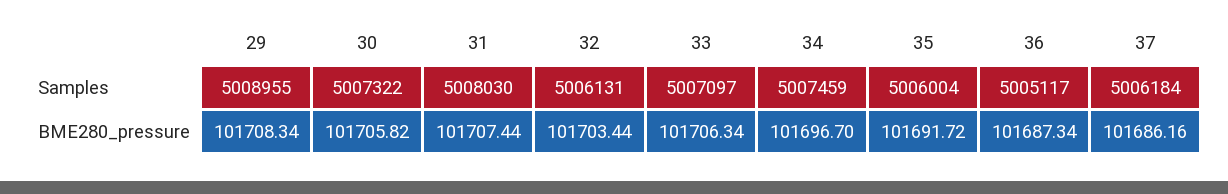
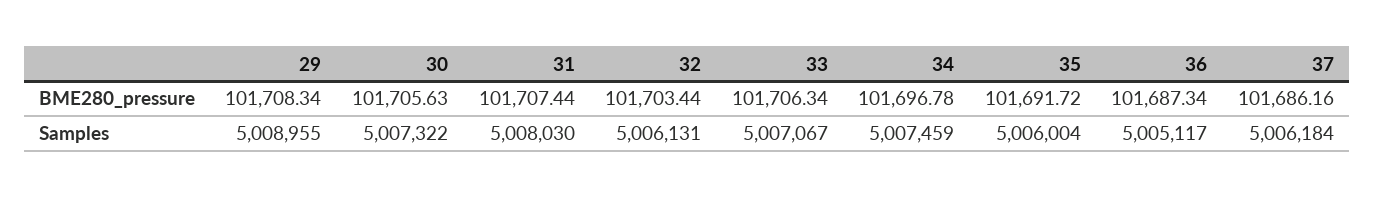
  {
    "29": {
      "Samples": 5008955,
      "BME280_pressure": 101708.34
    },
    "30": {
      "Samples": 5007322,
-     "BME280_pressure": 101705.82
+     "BME280_pressure": 101705.63
    },
    "31": {
      "Samples": 5008030,
      "BME280_pressure": 101707.44
    },
    "32": {
      "Samples": 5006131,
      "BME280_pressure": 101703.44
    },
    "33": {
-     "Samples": 5007097,
+     "Samples": 5007067,
      "BME280_pressure": 101706.34
    },
    "34": {
      "Samples": 5007459,
-     "BME280_pressure": 101696.7
+     "BME280_pressure": 101696.78
    },
    "35": {
      "Samples": 5006004,
      "BME280_pressure": 101691.72
    },
    "36": {
      "Samples": 5005117,
      "BME280_pressure": 101687.34
    },
    "37": {
      "Samples": 5006184,
      "BME280_pressure": 101686.16
    }
  }

